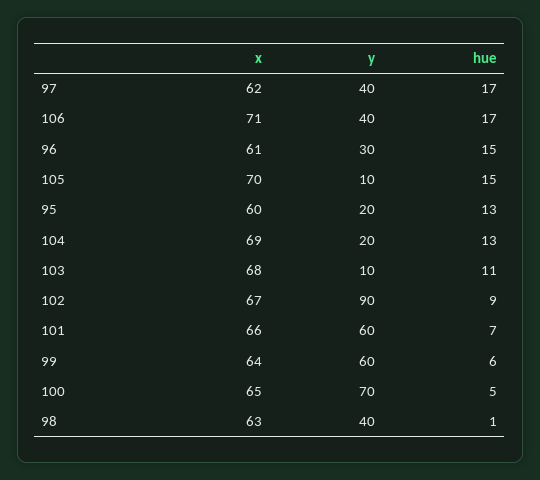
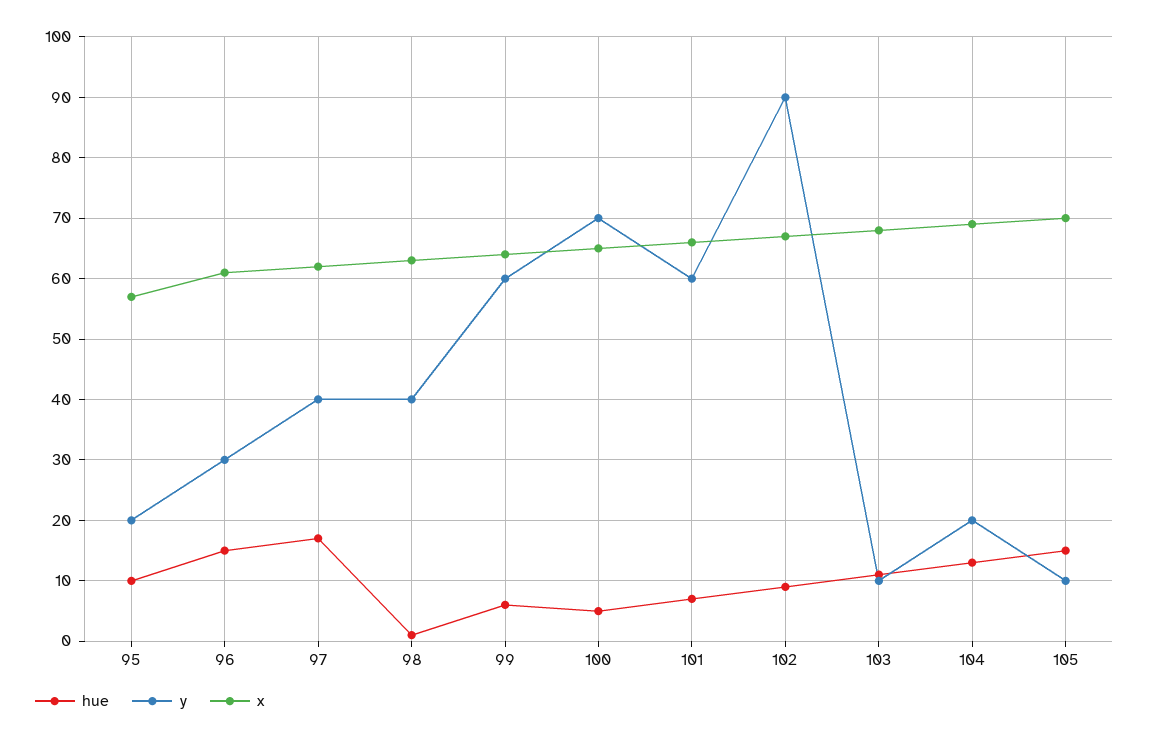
  {
    "x": {
      "97": 62,
-     "106": 71,
      "96": 61,
      "105": 70,
-     "95": 60,
+     "95": 57,
      "104": 69,
      "103": 68,
      "102": 67,
      "101": 66,
      "99": 64,
      "100": 65,
      "98": 63
    },
    "y": {
      "97": 40,
-     "106": 40,
      "96": 30,
      "105": 10,
      "95": 20,
      "104": 20,
      "103": 10,
      "102": 90,
      "101": 60,
      "99": 60,
      "100": 70,
      "98": 40
    },
    "hue": {
      "97": 17,
-     "106": 17,
      "96": 15,
      "105": 15,
-     "95": 13,
+     "95": 10,
      "104": 13,
      "103": 11,
      "102": 9,
      "101": 7,
      "99": 6,
      "100": 5,
      "98": 1
    }
  }

